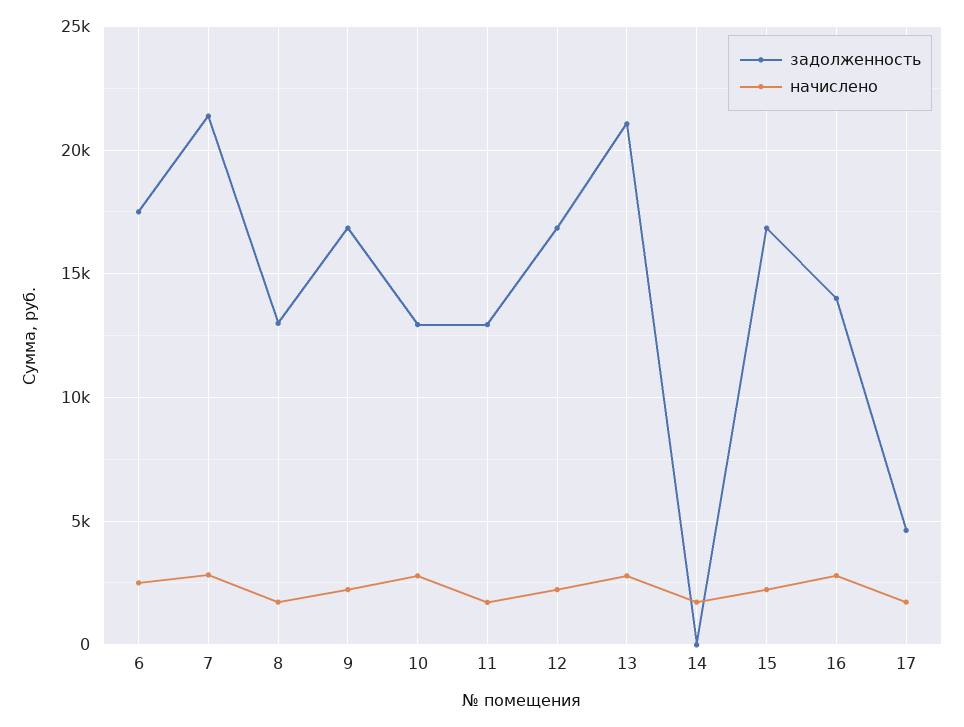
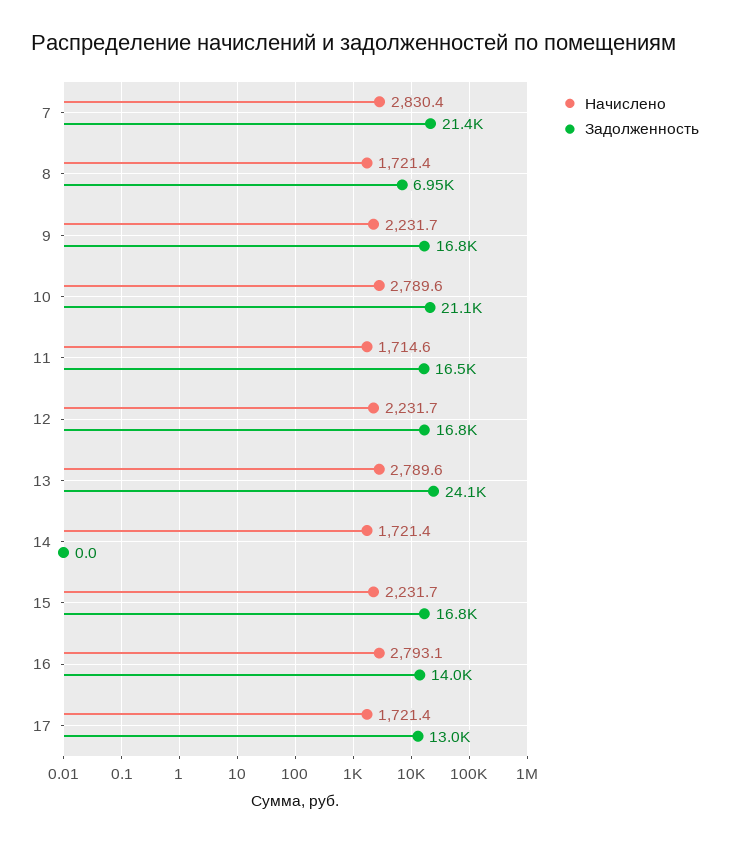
  {
    "задолженность": {
-     "6": 17500,
      "7": 21400,
-     "8": 13000,
+     "8": 6950,
      "9": 16800,
-     "10": 13000,
+     "10": 21100,
-     "11": 13000,
+     "11": 16500,
      "12": 16800,
-     "13": 21000,
+     "13": 24100,
      "14": 0,
      "15": 16800,
      "16": 14000,
-     "17": 4500
+     "17": 13000
    },
    "начислено": {
-     "6": 2500,
      "7": 2830.4,
      "8": 1721.4,
      "9": 2231.7,
      "10": 2789.6,
      "11": 1714.6,
      "12": 2231.7,
      "13": 2789.6,
      "14": 1721.4,
      "15": 2231.7,
      "16": 2793.1,
      "17": 1721.4
    }
  }

